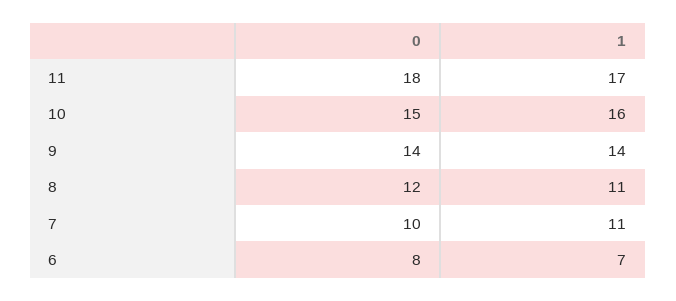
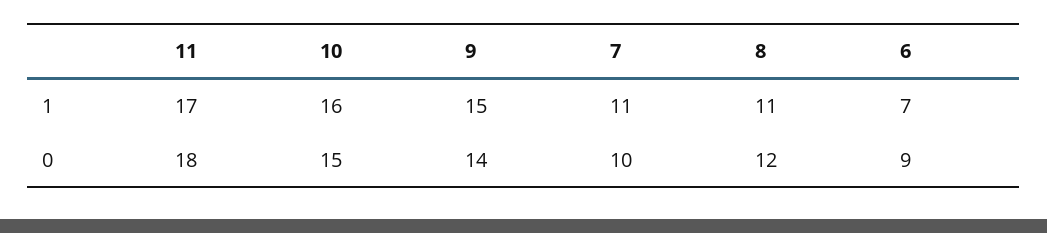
  {
    "0": {
      "11": 18,
      "10": 15,
      "9": 14,
      "8": 12,
      "7": 10,
-     "6": 8
+     "6": 9
    },
    "1": {
      "11": 17,
      "10": 16,
-     "9": 14,
+     "9": 15,
      "8": 11,
      "7": 11,
      "6": 7
    }
  }

